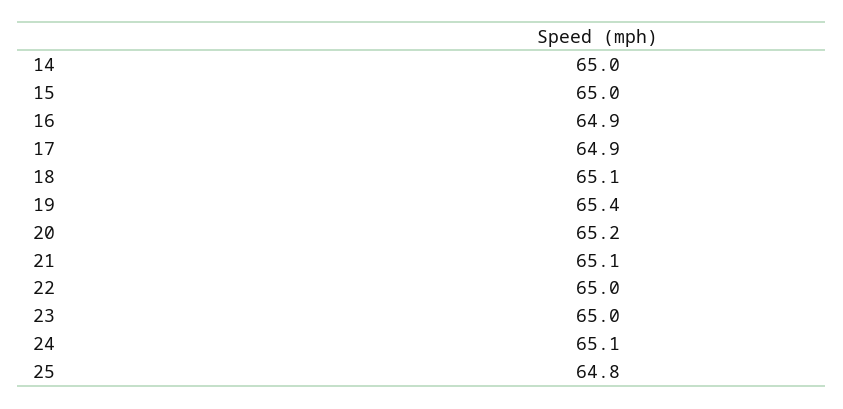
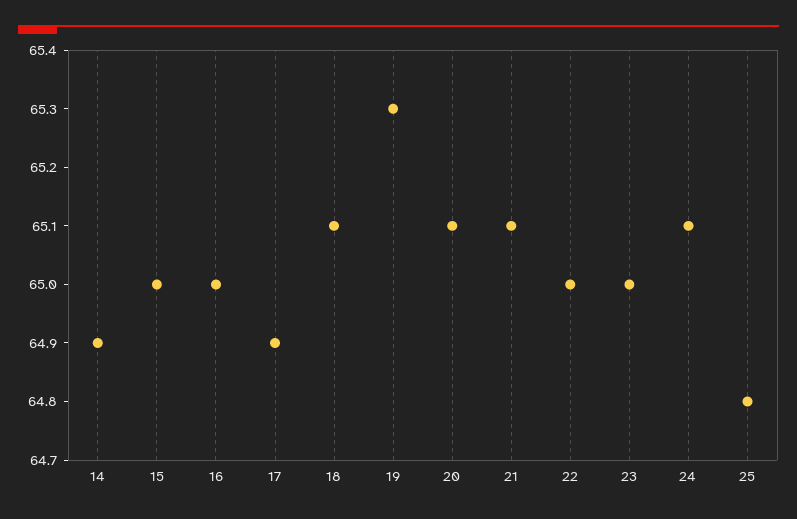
  {
-   "14": 65,
+   "14": 64.9,
    "15": 65,
-   "16": 64.9,
+   "16": 65,
    "17": 64.9,
    "18": 65.1,
-   "19": 65.4,
+   "19": 65.3,
-   "20": 65.2,
+   "20": 65.1,
    "21": 65.1,
    "22": 65,
    "23": 65,
    "24": 65.1,
    "25": 64.8
  }

